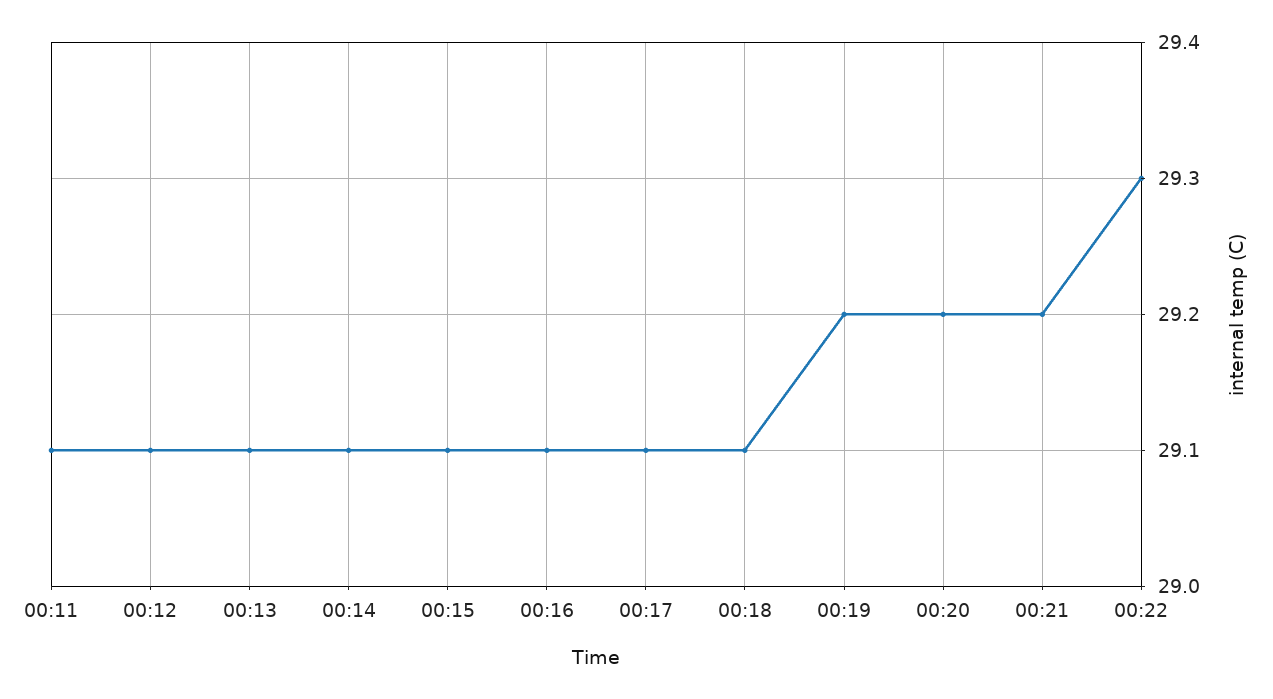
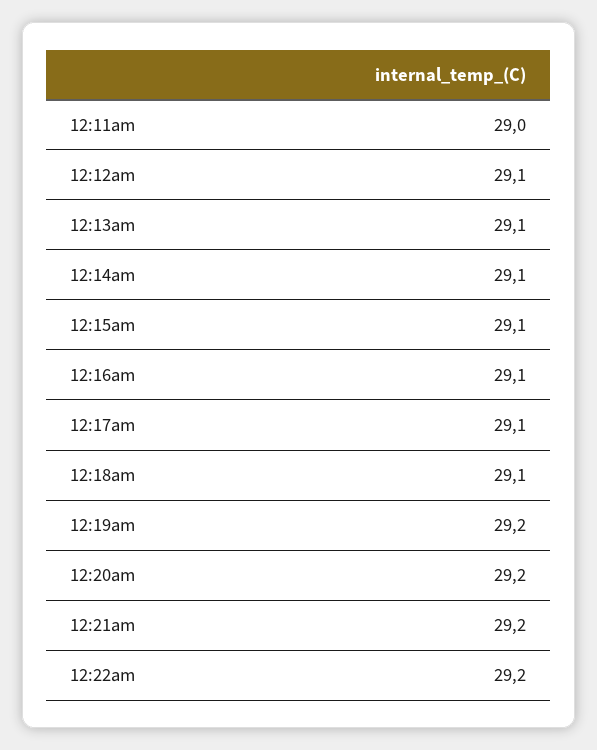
  {
-   "00:11": 29.1,
+   "00:11": 29,
    "00:12": 29.1,
    "00:13": 29.1,
    "00:14": 29.1,
    "00:15": 29.1,
    "00:16": 29.1,
    "00:17": 29.1,
    "00:18": 29.1,
    "00:19": 29.2,
    "00:20": 29.2,
    "00:21": 29.2,
-   "00:22": 29.3
+   "00:22": 29.2
  }

